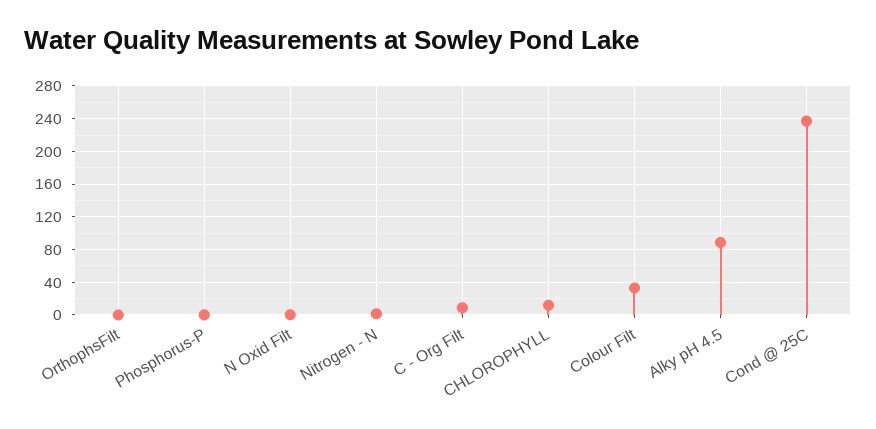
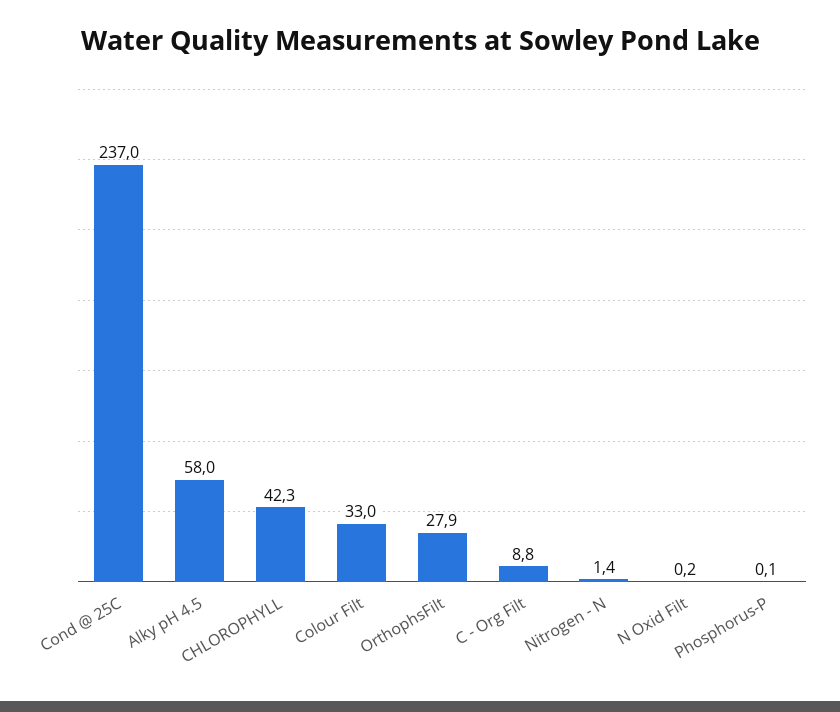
  {
-   "OrthophsFilt": 0,
+   "OrthophsFilt": 27.9,
    "Phosphorus-P": 0.1,
    "N Oxid Filt": 0.2,
    "Nitrogen - N": 1.4,
    "C - Org Filt": 8.8,
-   "CHLOROPHYLL": 10,
+   "CHLOROPHYLL": 42.3,
    "Colour Filt": 33,
-   "Alky pH 4.5": 90,
+   "Alky pH 4.5": 58,
    "Cond @ 25C": 237
  }

